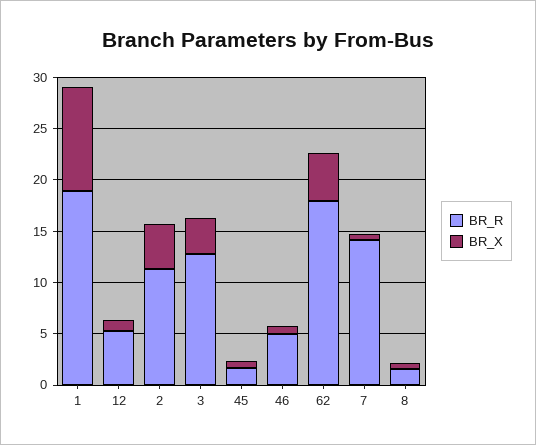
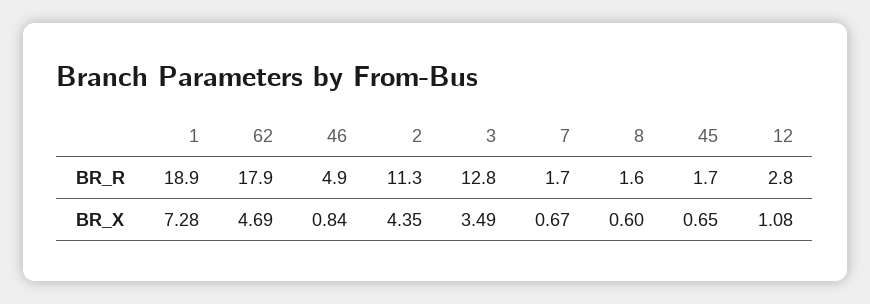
  {
    "BR_R": {
      "1": 18.9,
-     "12": 5,
+     "12": 2.8,
      "2": 11.3,
      "3": 12.8,
      "45": 1.7,
      "46": 4.9,
      "62": 17.9,
-     "7": 14,
+     "7": 1.7,
      "8": 1.6
    },
    "BR_X": {
-     "1": 10,
+     "1": 7.28,
      "12": 1.08,
      "2": 4.35,
      "3": 3.49,
      "45": 0.65,
      "46": 0.84,
      "62": 4.69,
      "7": 0.67,
      "8": 0.6
    }
  }

